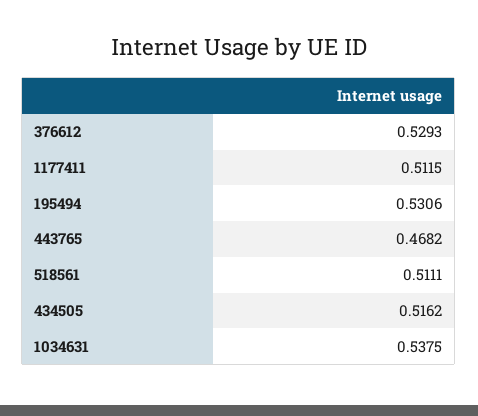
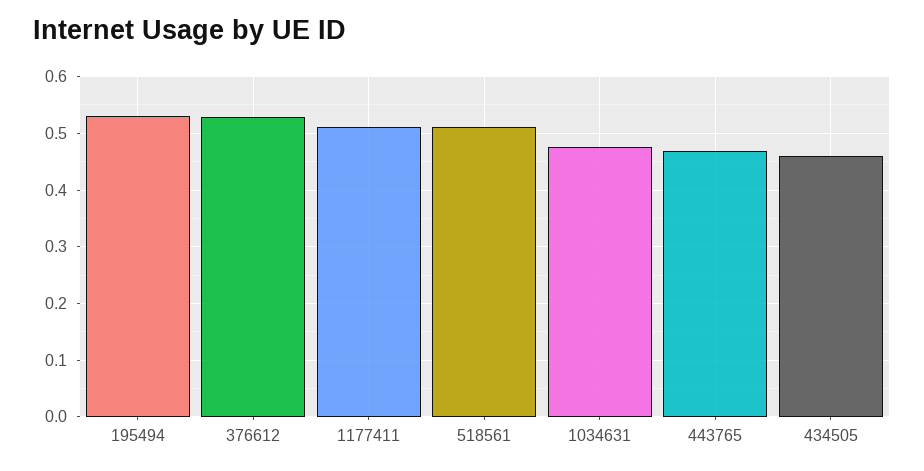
  {
    "376612": 0.5293,
    "1177411": 0.5115,
    "195494": 0.5306,
    "443765": 0.4682,
    "518561": 0.5111,
-   "434505": 0.5162,
+   "434505": 0.46,
-   "1034631": 0.5375
+   "1034631": 0.48
  }

